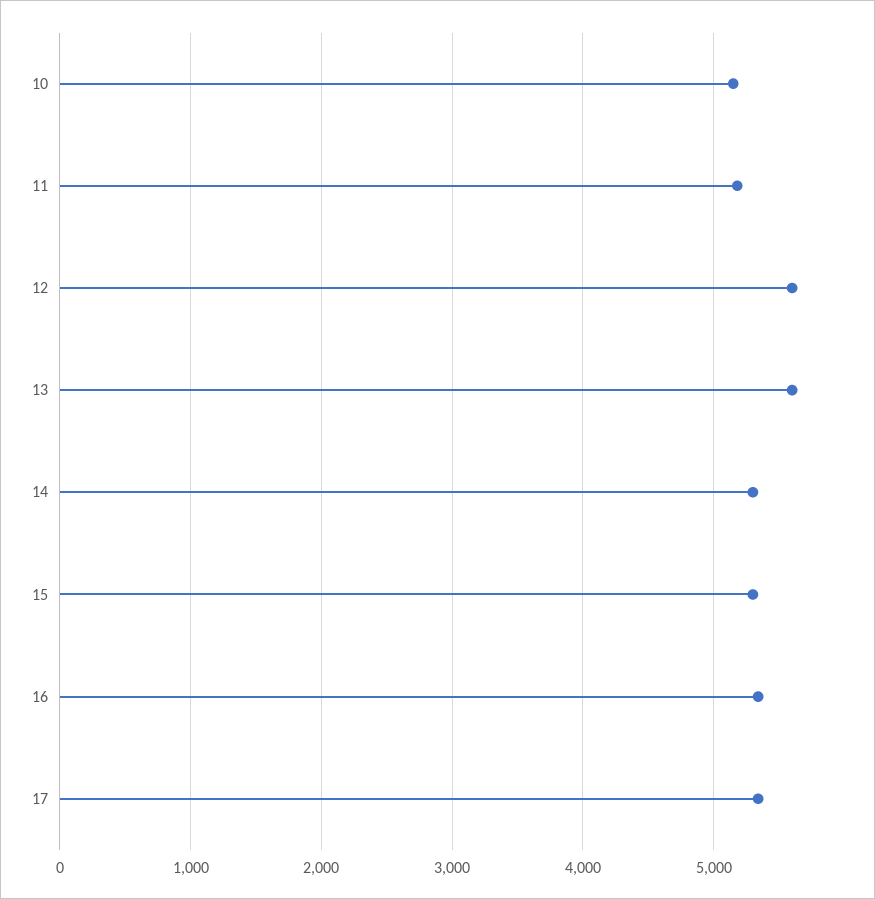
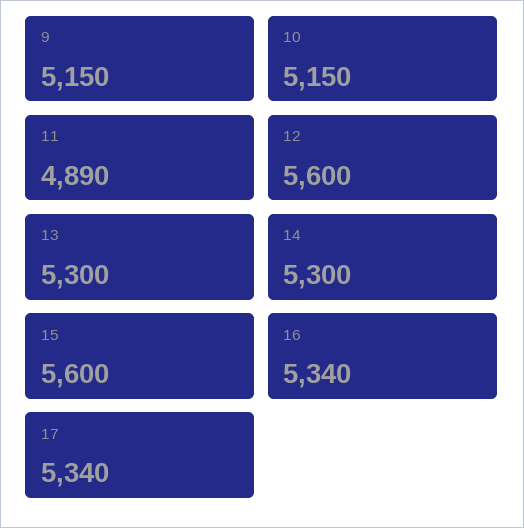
  {
    "10": 5150,
-   "11": 5200,
+   "11": 4890,
    "12": 5600,
-   "13": 5600,
+   "13": 5300,
    "14": 5300,
-   "15": 5300,
+   "15": 5600,
    "16": 5340,
-   "17": 5340
+   "17": 5340,
+   "9": 5150
  }

